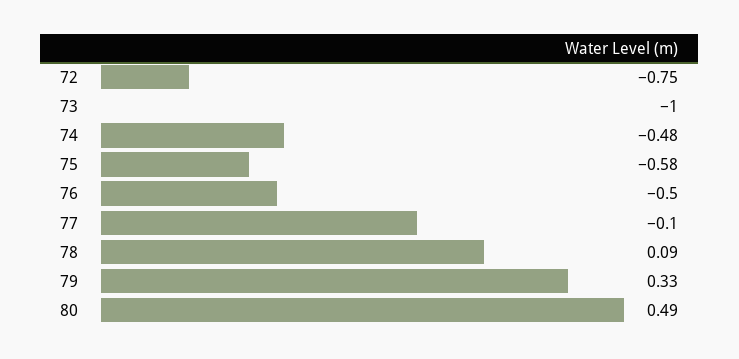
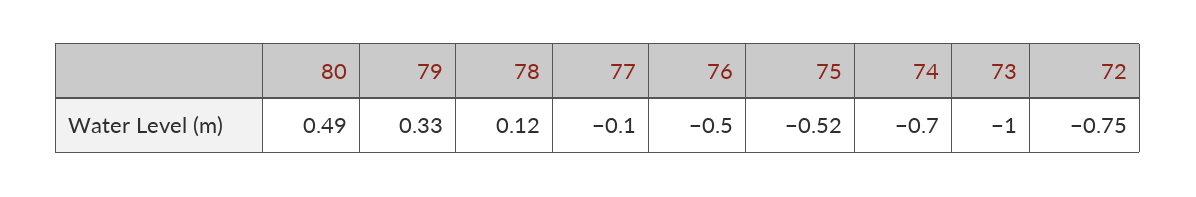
  {
    "72": -0.75,
    "73": -1,
-   "74": -0.48,
+   "74": -0.7,
-   "75": -0.58,
+   "75": -0.52,
    "76": -0.5,
    "77": -0.1,
-   "78": 0.09,
+   "78": 0.12,
    "79": 0.33,
    "80": 0.49
  }

